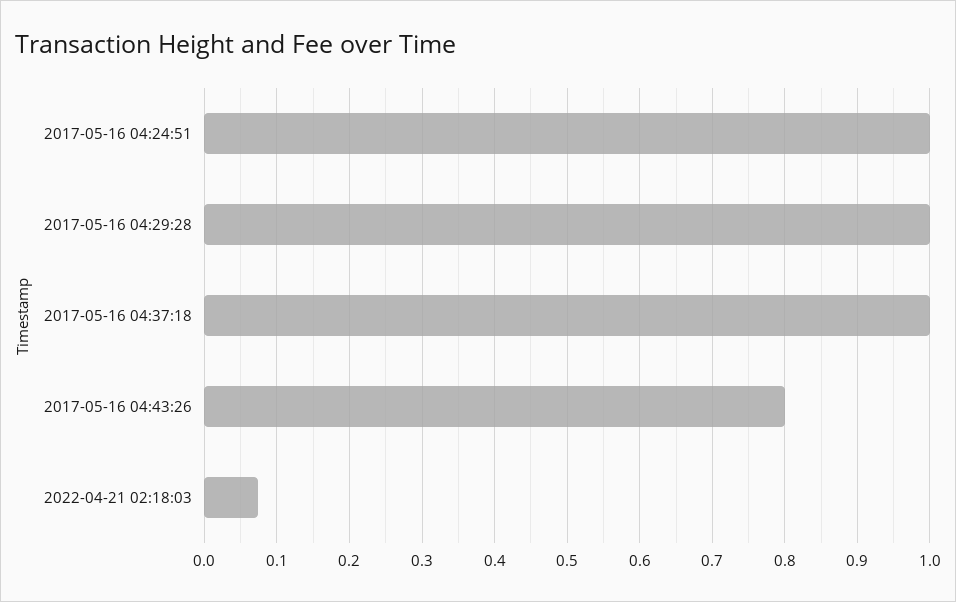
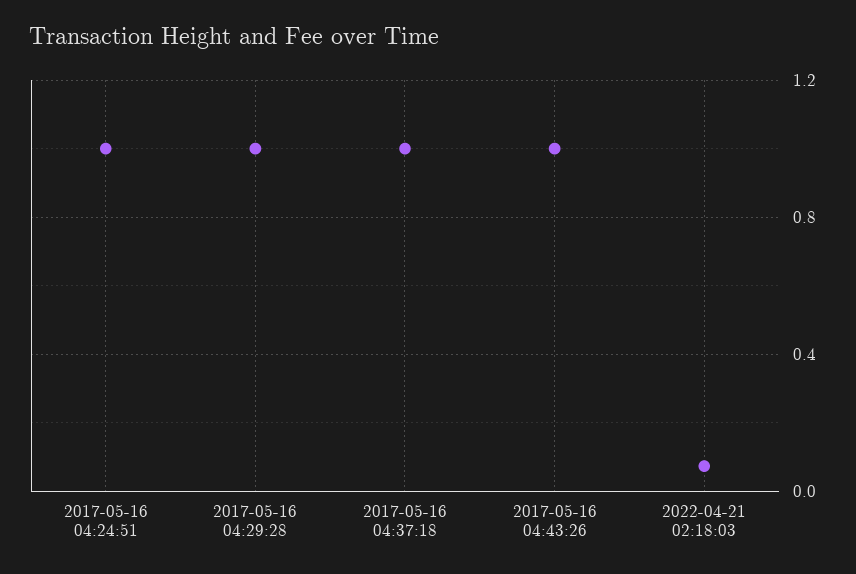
  {
    "2017-05-16 04:24:51": 1,
    "2017-05-16 04:29:28": 1,
    "2017-05-16 04:37:18": 1,
-   "2017-05-16 04:43:26": 0.8,
+   "2017-05-16 04:43:26": 1,
    "2022-04-21 02:18:03": 0.07
  }

